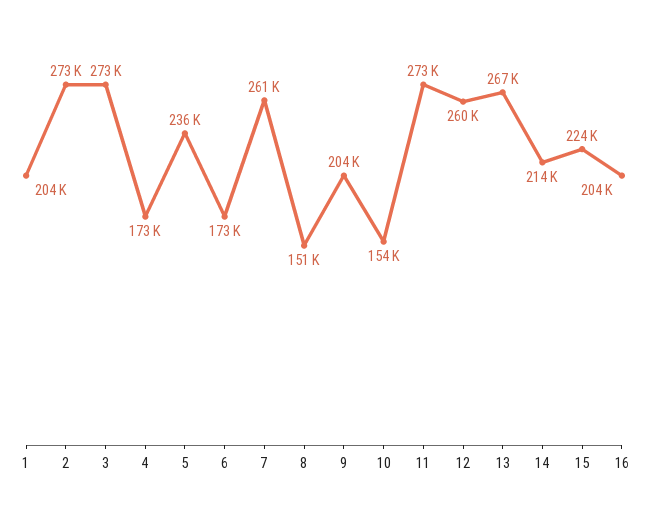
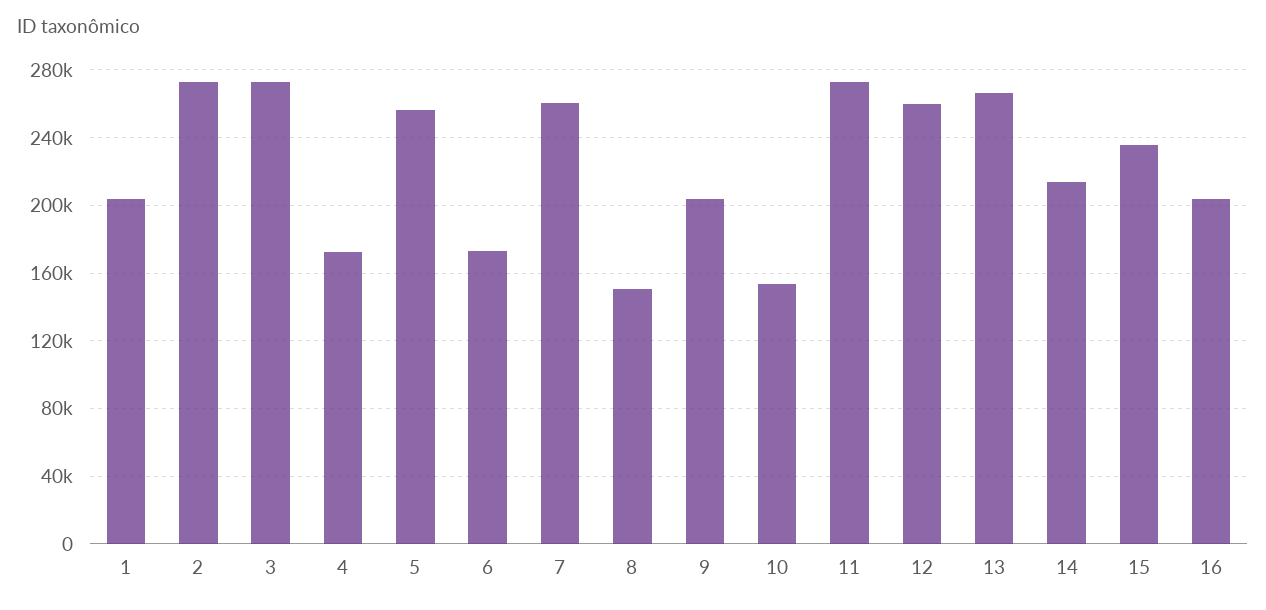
  {
    "1": 204000,
    "2": 273000,
    "3": 273000,
    "4": 173000,
-   "5": 236000,
+   "5": 255000,
    "6": 173000,
    "7": 261000,
    "8": 151000,
    "9": 204000,
    "10": 154000,
    "11": 273000,
    "12": 260000,
    "13": 267000,
    "14": 214000,
-   "15": 224000,
+   "15": 235000,
    "16": 204000
  }

